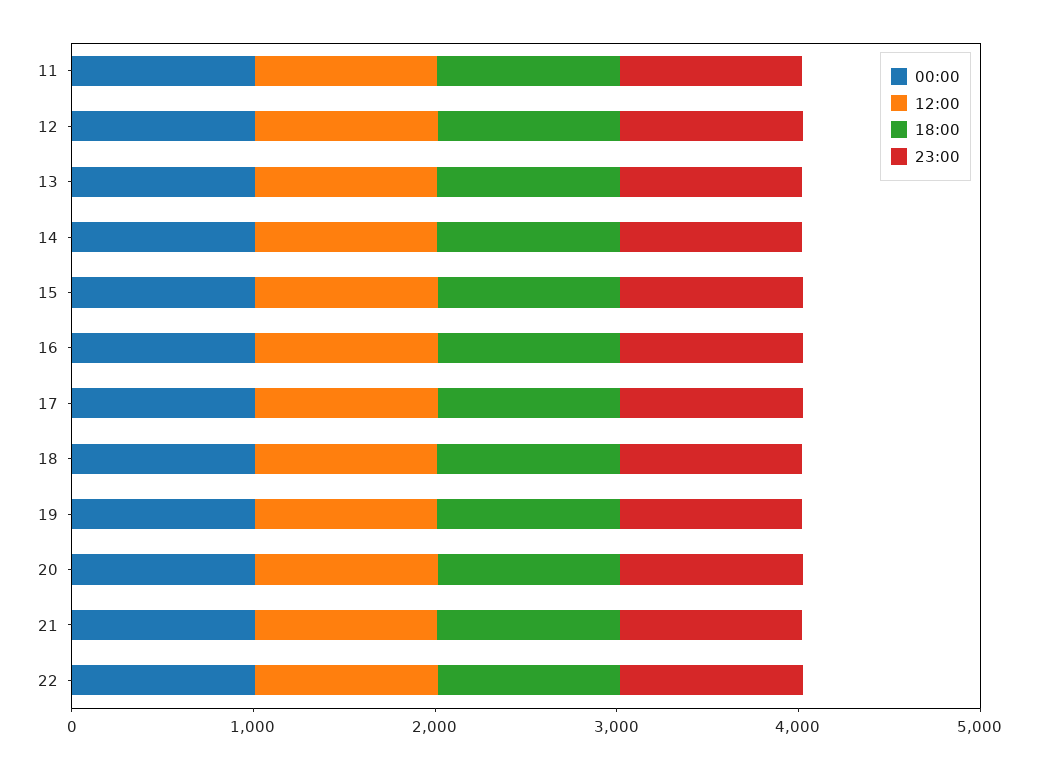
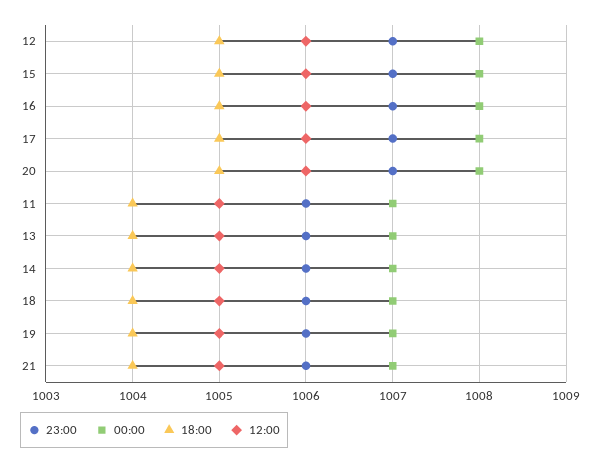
  {
    "00:00": {
      "11": 1007,
      "12": 1008,
      "13": 1007,
      "14": 1007,
      "15": 1008,
      "16": 1008,
      "17": 1008,
      "18": 1007,
      "19": 1007,
      "20": 1008,
-     "21": 1007,
+     "21": 1007
-     "22": 1000
    },
    "12:00": {
      "11": 1005,
      "12": 1006,
      "13": 1005,
      "14": 1005,
      "15": 1006,
      "16": 1006,
      "17": 1006,
      "18": 1005,
      "19": 1005,
      "20": 1006,
-     "21": 1005,
+     "21": 1005
-     "22": 1000
    },
    "18:00": {
      "11": 1004,
      "12": 1005,
      "13": 1004,
      "14": 1004,
      "15": 1005,
      "16": 1005,
      "17": 1005,
      "18": 1004,
      "19": 1004,
      "20": 1005,
-     "21": 1004,
+     "21": 1004
-     "22": 1000
    },
    "23:00": {
      "11": 1006,
      "12": 1007,
      "13": 1006,
      "14": 1006,
      "15": 1007,
      "16": 1007,
      "17": 1007,
      "18": 1006,
      "19": 1006,
      "20": 1007,
-     "21": 1006,
+     "21": 1006
-     "22": 1000
    }
  }

